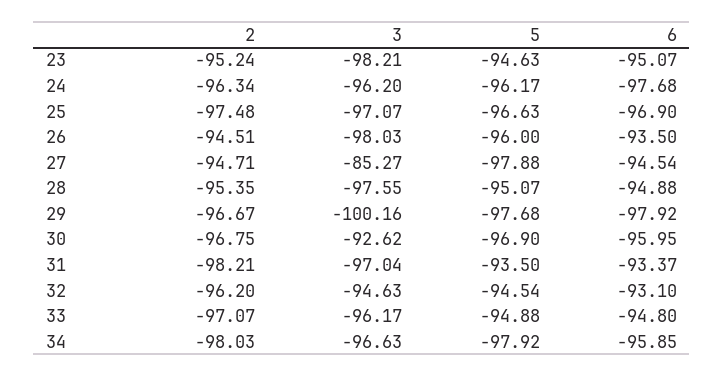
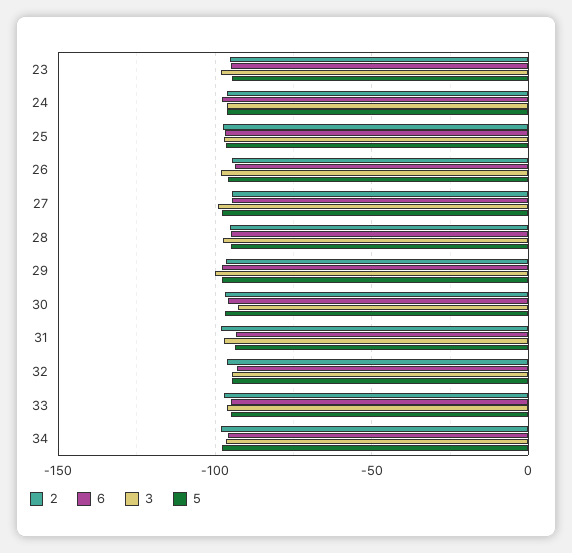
  {
    "2": {
      "23": -95.24,
      "24": -96.34,
      "25": -97.48,
      "26": -94.51,
      "27": -94.71,
      "28": -95.35,
      "29": -96.67,
      "30": -96.75,
      "31": -98.21,
      "32": -96.2,
      "33": -97.07,
      "34": -98.03
    },
    "3": {
      "23": -98.21,
      "24": -96.2,
      "25": -97.07,
      "26": -98.03,
-     "27": -85.27,
+     "27": -100,
      "28": -97.55,
      "29": -100.16,
      "30": -92.62,
      "31": -97.04,
      "32": -94.63,
      "33": -96.17,
      "34": -96.63
    },
    "5": {
      "23": -94.63,
      "24": -96.17,
      "25": -96.63,
      "26": -96,
      "27": -97.88,
      "28": -95.07,
      "29": -97.68,
      "30": -96.9,
      "31": -93.5,
      "32": -94.54,
      "33": -94.88,
      "34": -97.92
    },
    "6": {
      "23": -95.07,
      "24": -97.68,
      "25": -96.9,
      "26": -93.5,
      "27": -94.54,
      "28": -94.88,
      "29": -97.92,
      "30": -95.95,
      "31": -93.37,
      "32": -93.1,
      "33": -94.8,
      "34": -95.85
    }
  }

